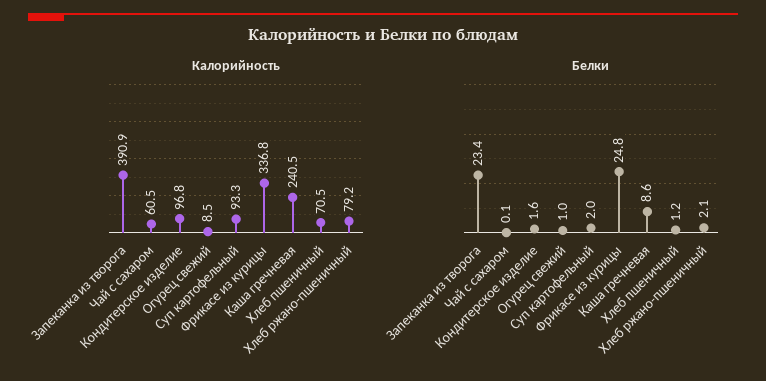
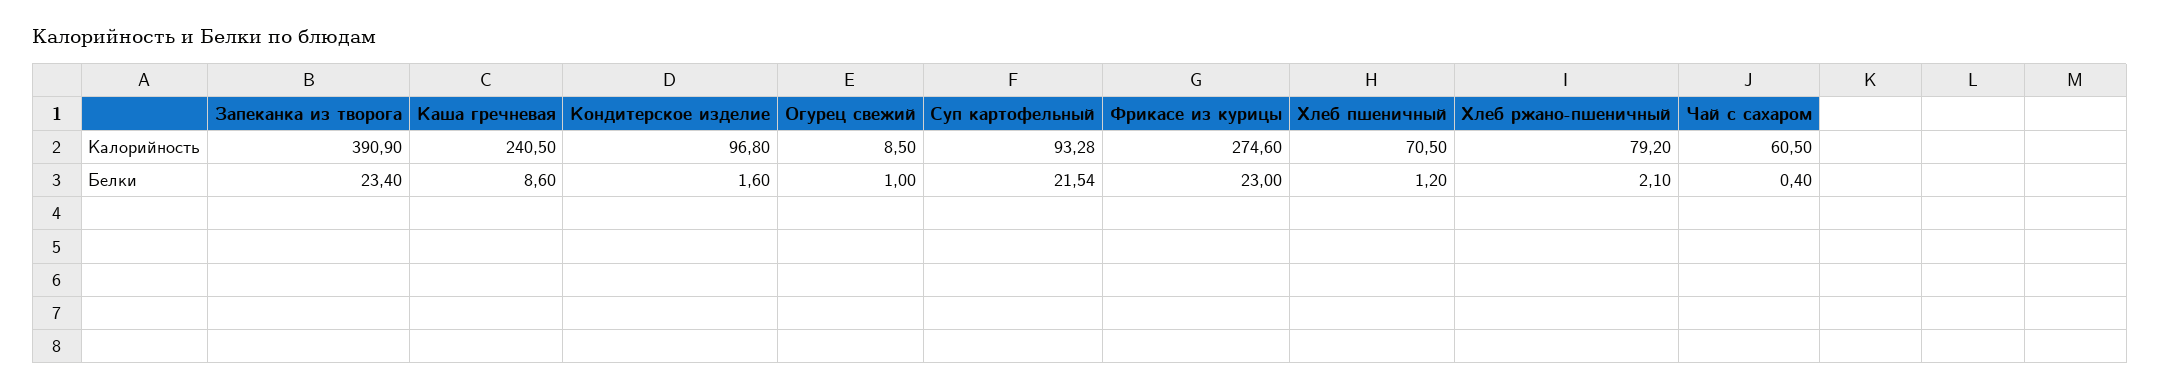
  {
    "Калорийность": {
      "Запеканка из творога": 390.9,
      "Чай с сахаром": 60.5,
      "Кондитерское изделие": 96.8,
      "Огурец свежий": 8.5,
      "Суп картофельный": 93.28,
-     "Фрикасе из курицы": 336.8,
+     "Фрикасе из курицы": 274.6,
      "Каша гречневая": 240.5,
      "Хлеб пшеничный": 70.5,
      "Хлеб ржано-пшеничный": 79.2
    },
    "Белки": {
      "Запеканка из творога": 23.4,
-     "Чай с сахаром": 0.1,
+     "Чай с сахаром": 0.4,
      "Кондитерское изделие": 1.6,
      "Огурец свежий": 1,
-     "Суп картофельный": 2,
+     "Суп картофельный": 21.54,
-     "Фрикасе из курицы": 24.8,
+     "Фрикасе из курицы": 23,
      "Каша гречневая": 8.6,
      "Хлеб пшеничный": 1.2,
      "Хлеб ржано-пшеничный": 2.1
    }
  }

